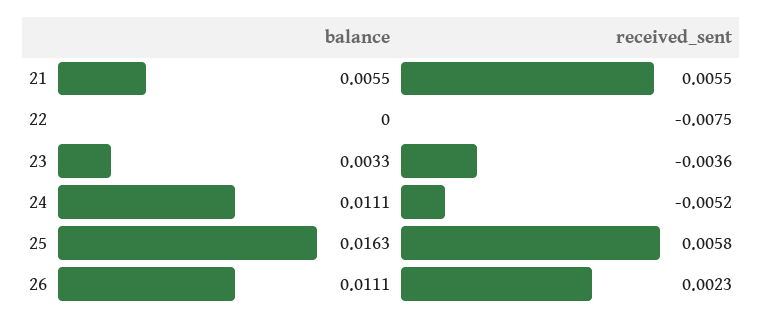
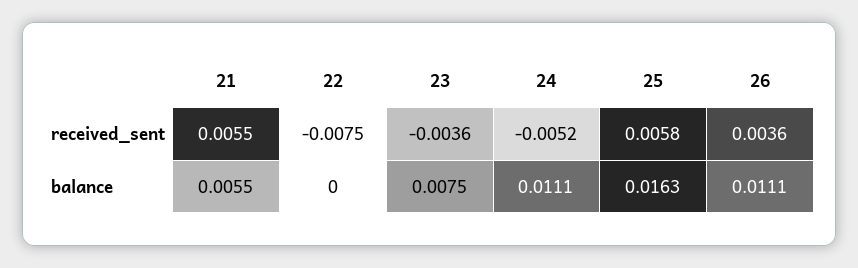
  {
    "balance": {
      "21": 0.0055,
      "22": 0,
-     "23": 0.0033,
+     "23": 0.0075,
      "24": 0.0111,
      "25": 0.0163,
      "26": 0.0111
    },
    "received_sent": {
      "21": 0.0055,
      "22": -0.0075,
      "23": -0.0036,
      "24": -0.0052,
      "25": 0.0058,
-     "26": 0.0023
+     "26": 0.0036
    }
  }

